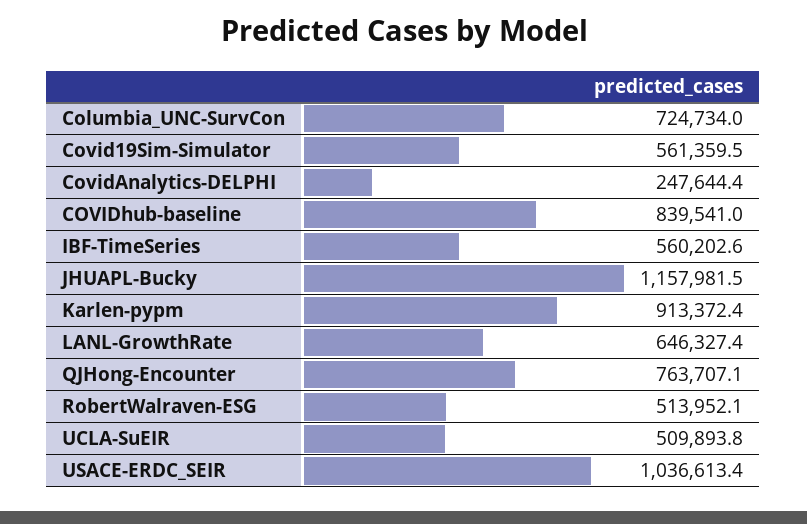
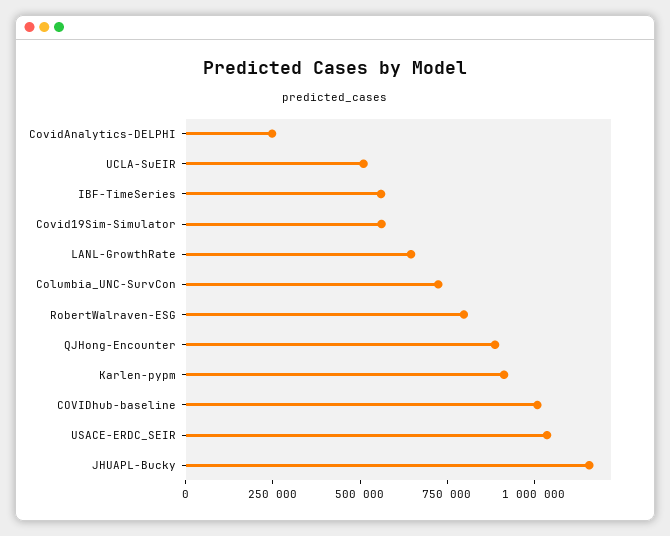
  {
    "Columbia_UNC-SurvCon": 724734,
    "Covid19Sim-Simulator": 561359.5,
    "CovidAnalytics-DELPHI": 247644.4,
-   "COVIDhub-baseline": 839541,
+   "COVIDhub-baseline": 1000000,
    "IBF-TimeSeries": 560202.6,
    "JHUAPL-Bucky": 1157981.5,
    "Karlen-pypm": 913372.4,
    "LANL-GrowthRate": 646327.4,
-   "QJHong-Encounter": 763707.1,
+   "QJHong-Encounter": 900000,
-   "RobertWalraven-ESG": 513952.1,
+   "RobertWalraven-ESG": 800000,
    "UCLA-SuEIR": 509893.8,
    "USACE-ERDC_SEIR": 1036613.4
  }

